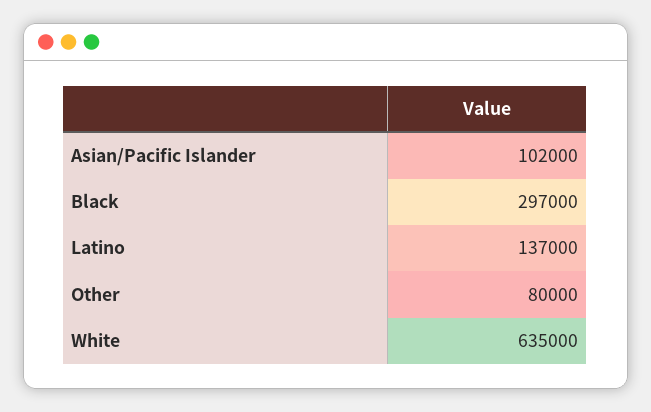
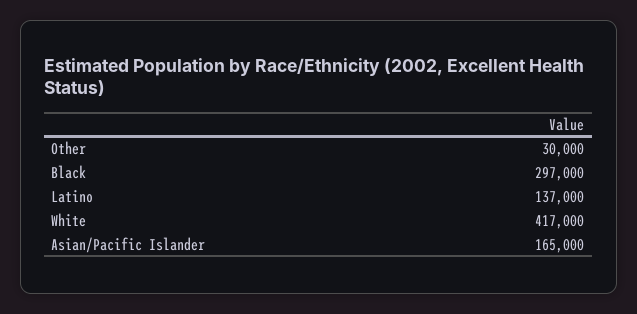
  {
-   "Asian/Pacific Islander": 102000,
+   "Asian/Pacific Islander": 165000,
    "Black": 297000,
    "Latino": 137000,
-   "Other": 80000,
+   "Other": 30000,
-   "White": 635000
+   "White": 417000
  }

